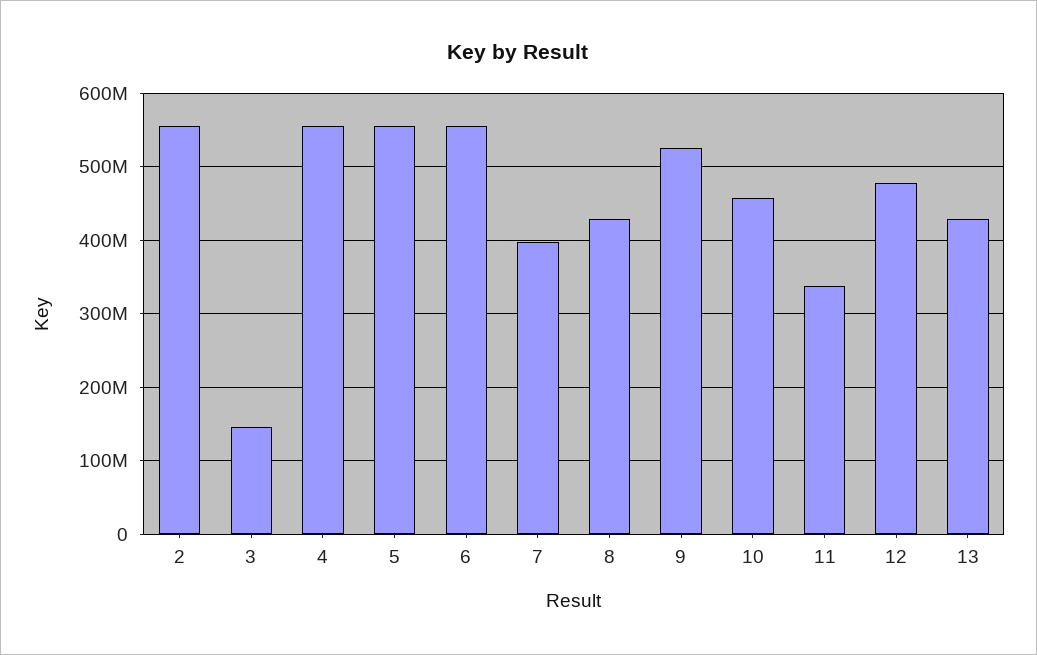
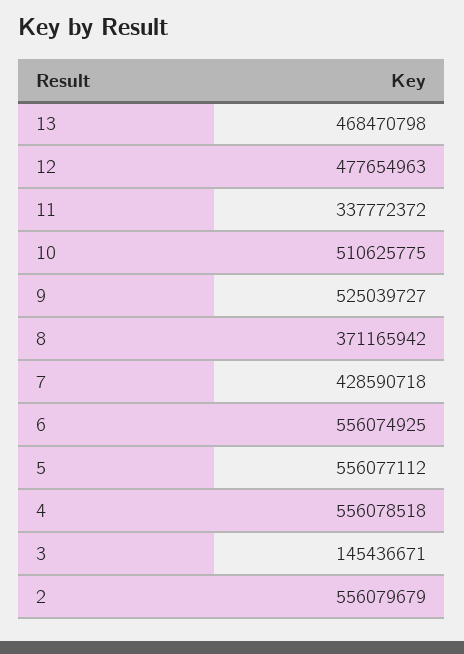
  {
    "2": 556079679,
    "3": 145436671,
    "4": 556078518,
    "5": 556077112,
    "6": 556074925,
-   "7": 400000000,
+   "7": 428590718,
-   "8": 430000000,
+   "8": 371165942,
    "9": 525039727,
-   "10": 460000000,
+   "10": 510625775,
    "11": 337772372,
    "12": 477654963,
-   "13": 430000000
+   "13": 468470798
  }

